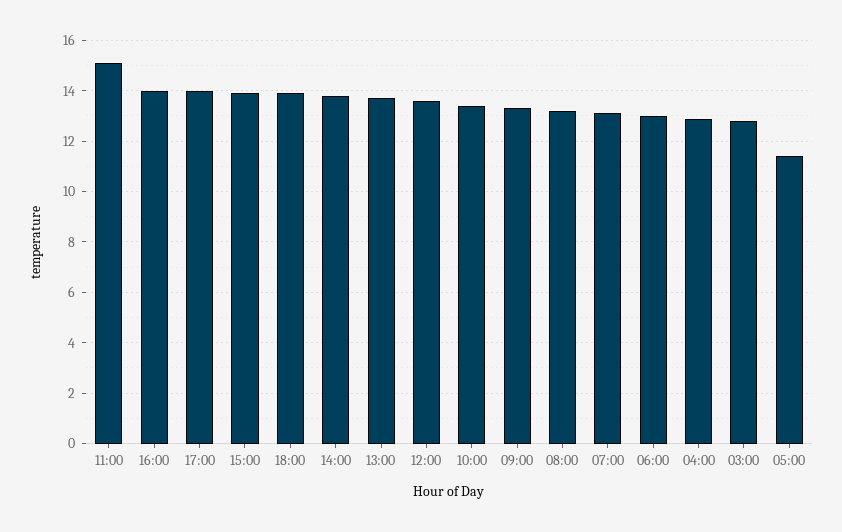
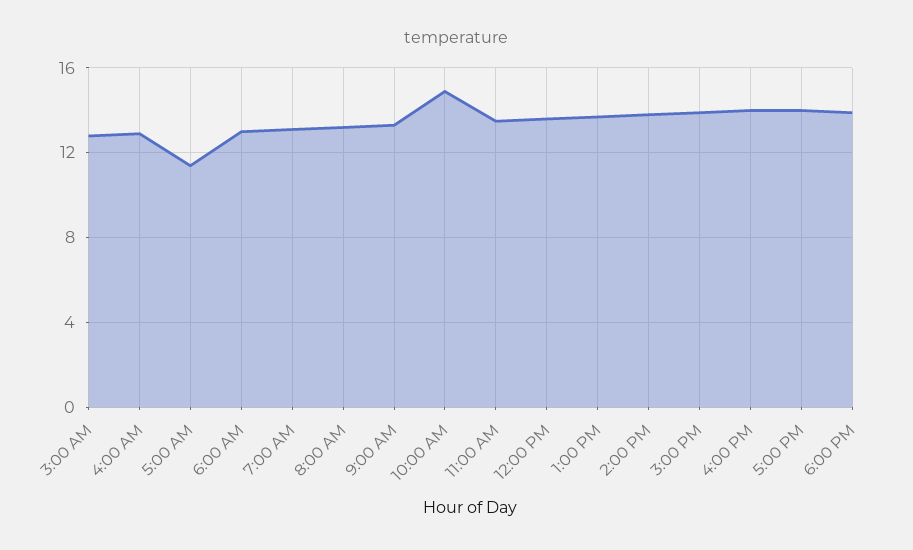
  {
-   "11:00": 15,
+   "11:00": 13.5,
    "16:00": 14,
    "17:00": 14,
    "15:00": 14,
    "18:00": 14,
    "14:00": 14,
    "13:00": 13.5,
    "12:00": 13.5,
-   "10:00": 13.5,
+   "10:00": 15,
    "09:00": 13.5,
    "08:00": 13,
    "07:00": 13,
    "06:00": 13,
    "04:00": 13,
    "03:00": 13,
    "05:00": 11.5
  }

